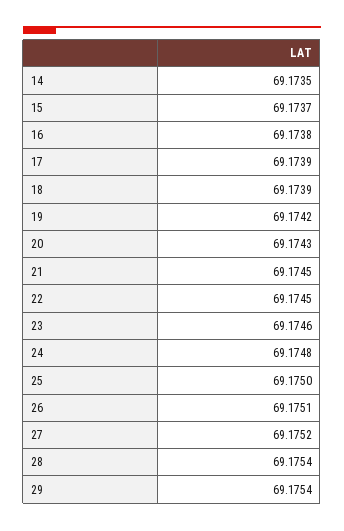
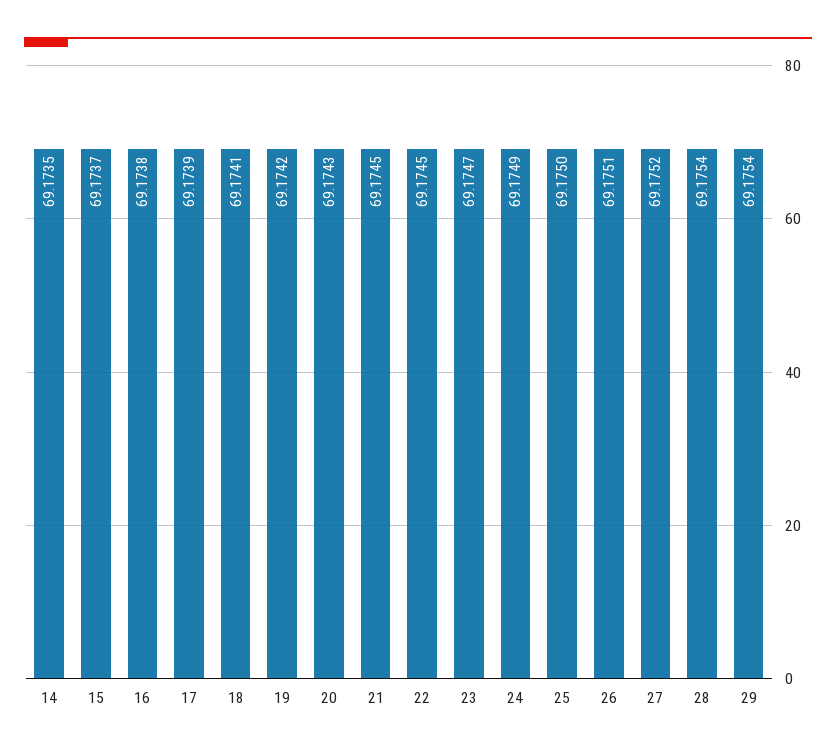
  {
    "14": 69.1735,
    "15": 69.1737,
    "16": 69.1738,
    "17": 69.1739,
-   "18": 69.1739,
+   "18": 69.1741,
    "19": 69.1742,
    "20": 69.1743,
    "21": 69.1745,
    "22": 69.1745,
-   "23": 69.1746,
+   "23": 69.1747,
-   "24": 69.1748,
+   "24": 69.1749,
    "25": 69.175,
    "26": 69.1751,
    "27": 69.1752,
    "28": 69.1754,
    "29": 69.1754
  }

